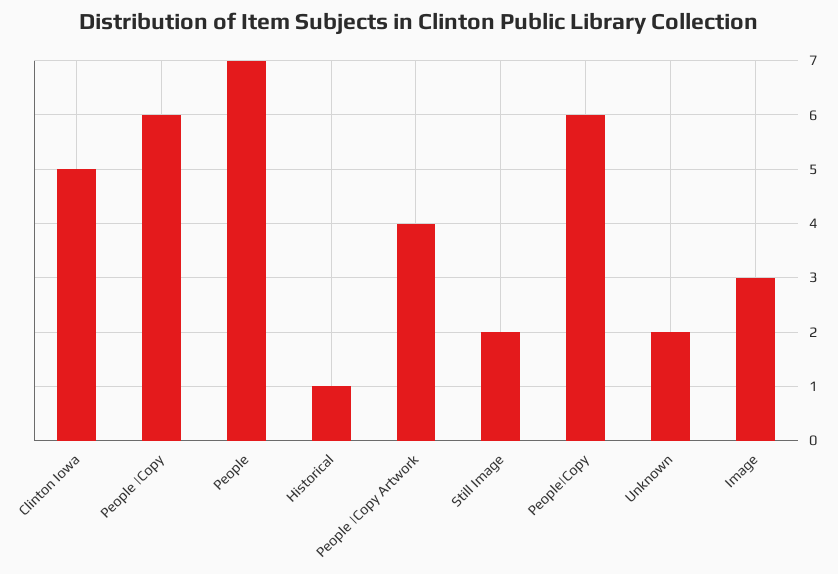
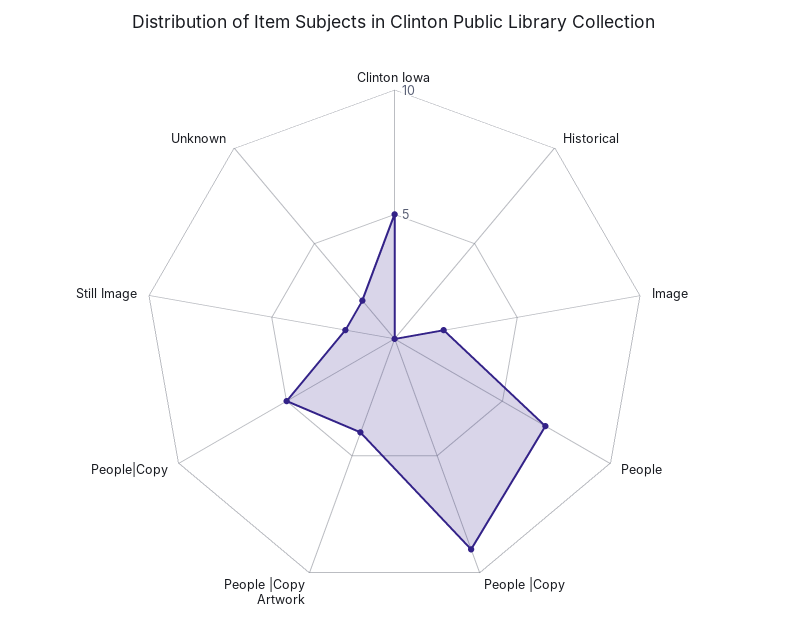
  {
    "Clinton Iowa": 5,
-   "People |Copy": 6,
+   "People |Copy": 9,
    "People": 7,
-   "Historical": 1,
+   "Historical": 0,
    "People |Copy Artwork": 4,
    "Still Image": 2,
-   "People|Copy": 6,
+   "People|Copy": 5,
    "Unknown": 2,
-   "Image": 3
+   "Image": 2
  }

